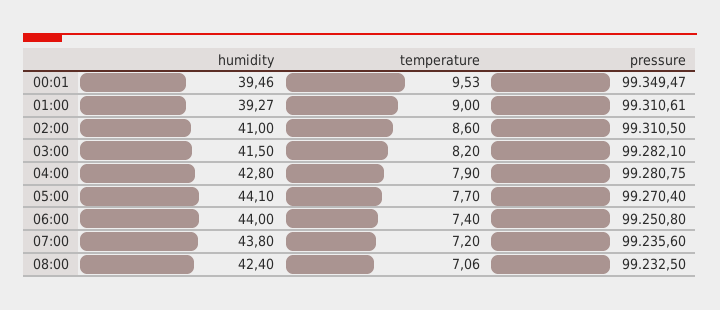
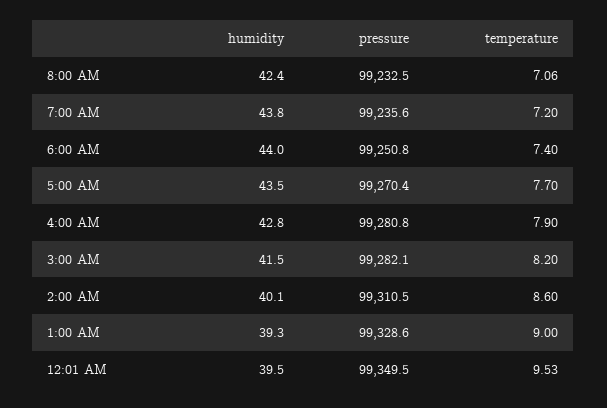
  {
    "humidity": {
      "00:01": 39.46,
      "01:00": 39.27,
-     "02:00": 41,
+     "02:00": 40.1,
      "03:00": 41.5,
      "04:00": 42.8,
-     "05:00": 44.1,
+     "05:00": 43.5,
      "06:00": 44,
      "07:00": 43.8,
      "08:00": 42.4
    },
    "temperature": {
      "00:01": 9.53,
      "01:00": 9,
      "02:00": 8.6,
      "03:00": 8.2,
      "04:00": 7.9,
      "05:00": 7.7,
      "06:00": 7.4,
      "07:00": 7.2,
      "08:00": 7.06
    },
    "pressure": {
      "00:01": 99349.47,
-     "01:00": 99310.61,
+     "01:00": 99328.6,
      "02:00": 99310.5,
      "03:00": 99282.1,
      "04:00": 99280.75,
      "05:00": 99270.4,
      "06:00": 99250.8,
      "07:00": 99235.6,
      "08:00": 99232.5
    }
  }

